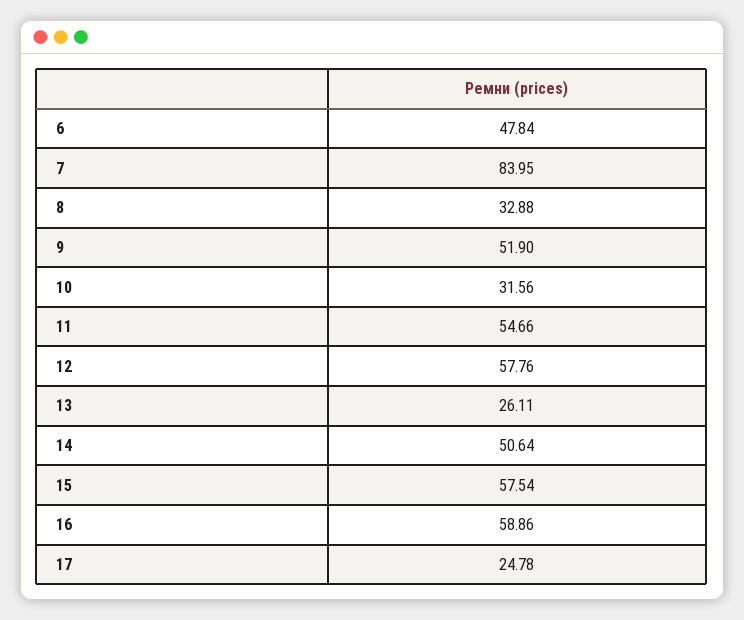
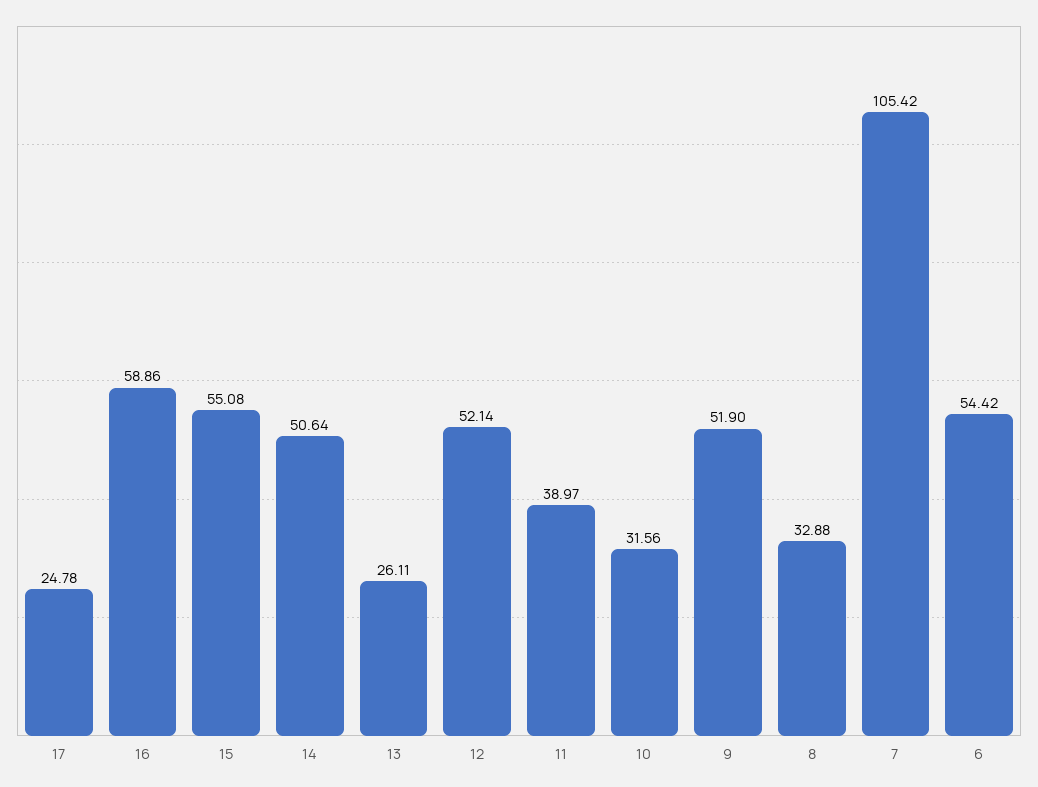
  {
-   "6": 47.84,
+   "6": 54.42,
-   "7": 83.95,
+   "7": 105.42,
    "8": 32.88,
    "9": 51.9,
    "10": 31.56,
-   "11": 54.66,
+   "11": 38.97,
-   "12": 57.76,
+   "12": 52.14,
    "13": 26.11,
    "14": 50.64,
-   "15": 57.54,
+   "15": 55.08,
    "16": 58.86,
    "17": 24.78
  }

